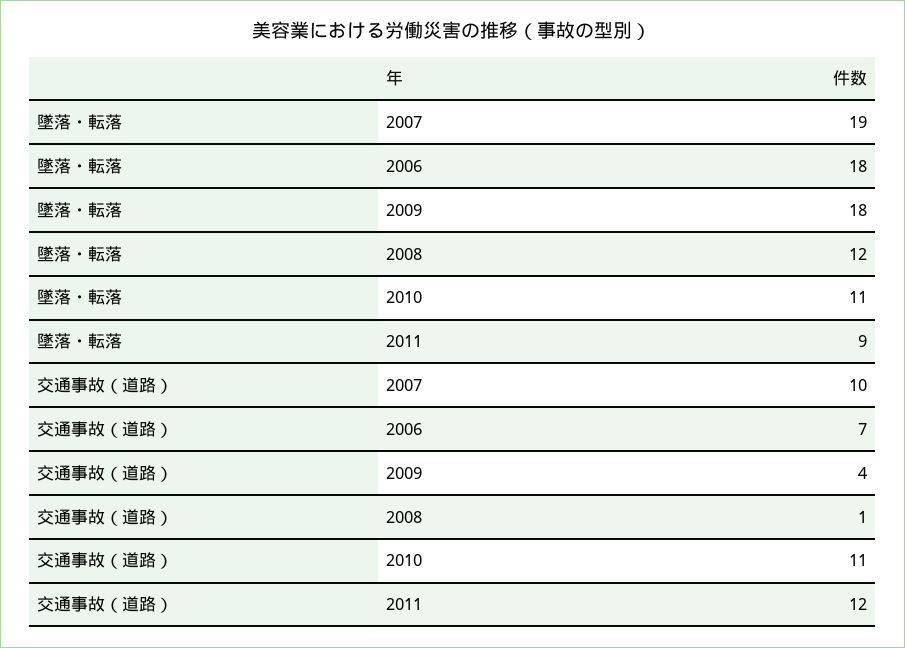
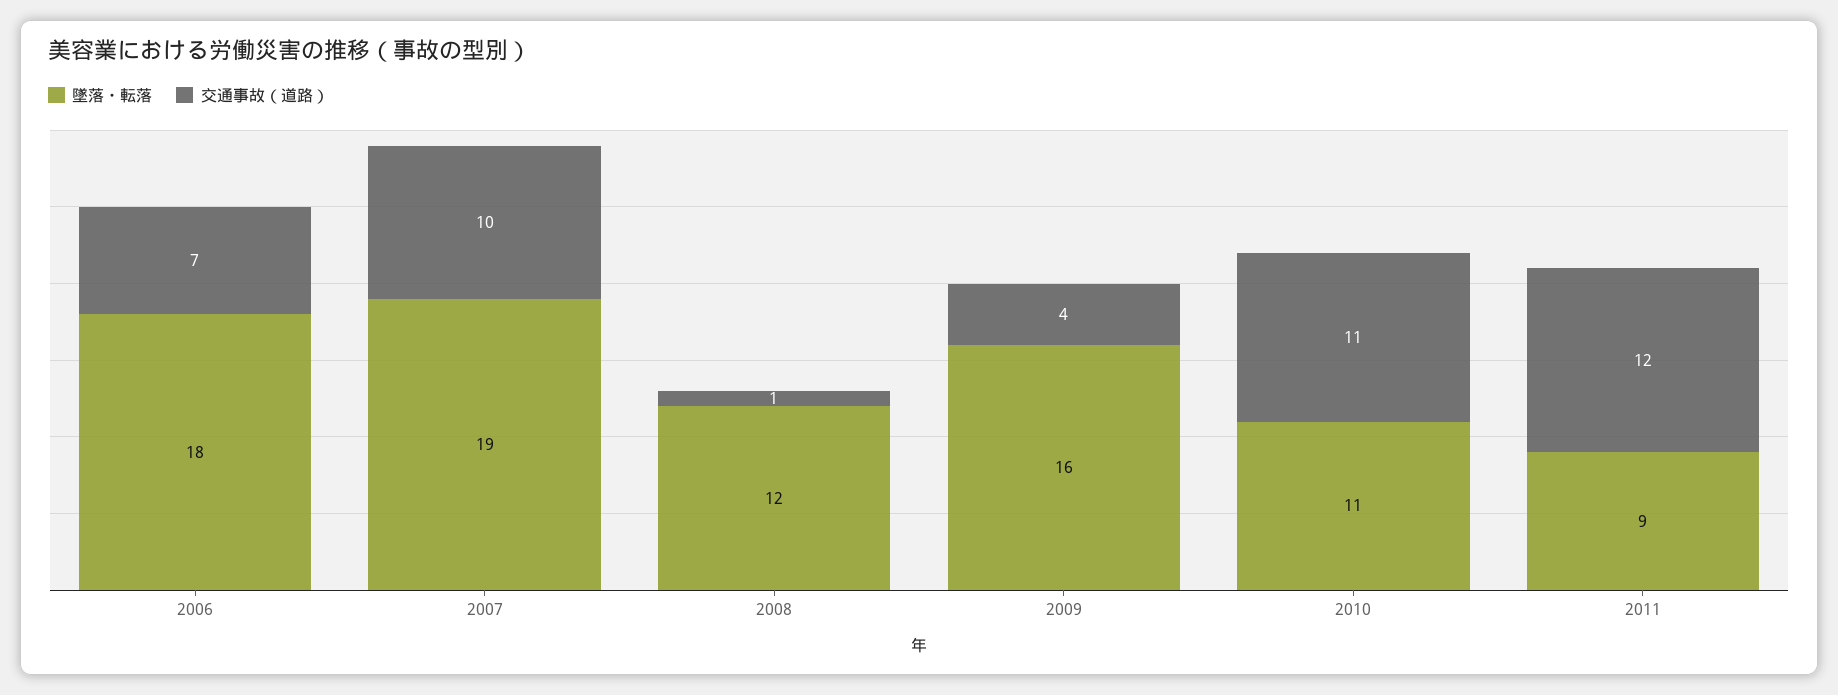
  {
    "墜落・転落": {
      "2007": 19,
      "2006": 18,
-     "2009": 18,
+     "2009": 16,
      "2008": 12,
      "2010": 11,
      "2011": 9
    },
    "交通事故（道路）": {
      "2007": 10,
      "2006": 7,
      "2009": 4,
      "2008": 1,
      "2010": 11,
      "2011": 12
    }
  }

